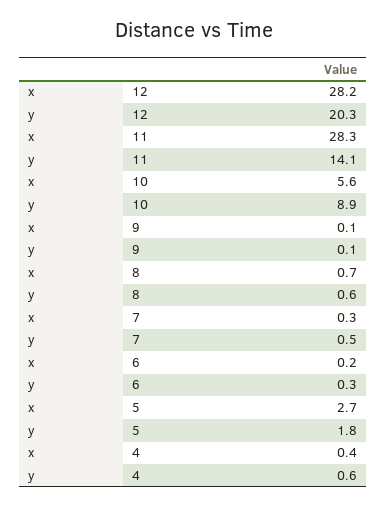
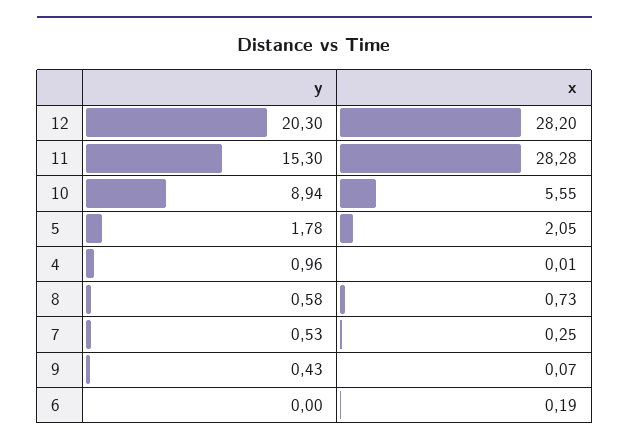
  {
    "x": {
      "12": 28.2,
      "11": 28.28,
      "10": 5.55,
      "9": 0.07,
      "8": 0.73,
      "7": 0.25,
      "6": 0.19,
-     "5": 2.7,
+     "5": 2.05,
-     "4": 0.4
+     "4": 0.01
    },
    "y": {
      "12": 20.3,
-     "11": 14.1,
+     "11": 15.3,
      "10": 8.94,
-     "9": 0.1,
+     "9": 0.43,
      "8": 0.58,
      "7": 0.53,
-     "6": 0.3,
+     "6": 0,
      "5": 1.78,
-     "4": 0.6
+     "4": 0.96
    }
  }

